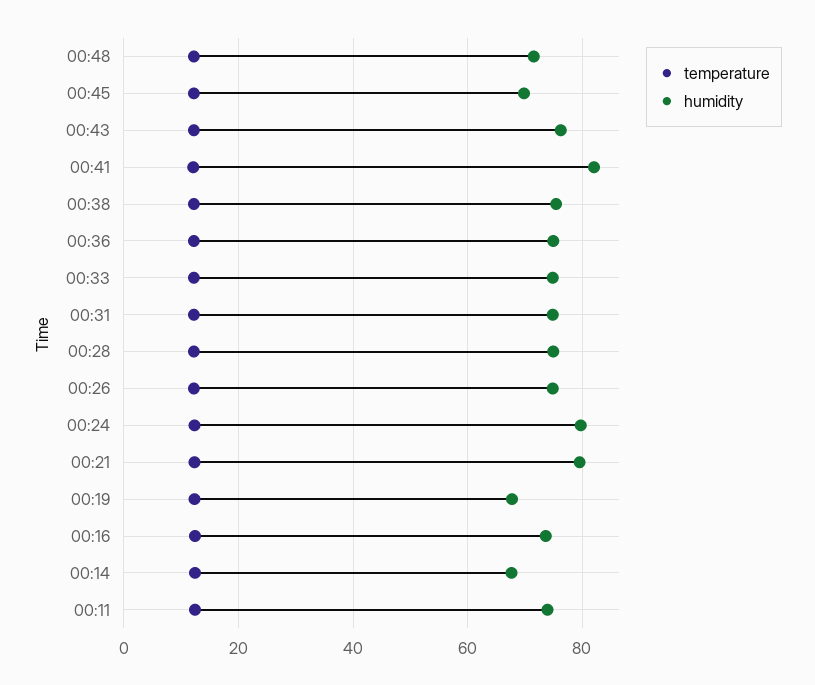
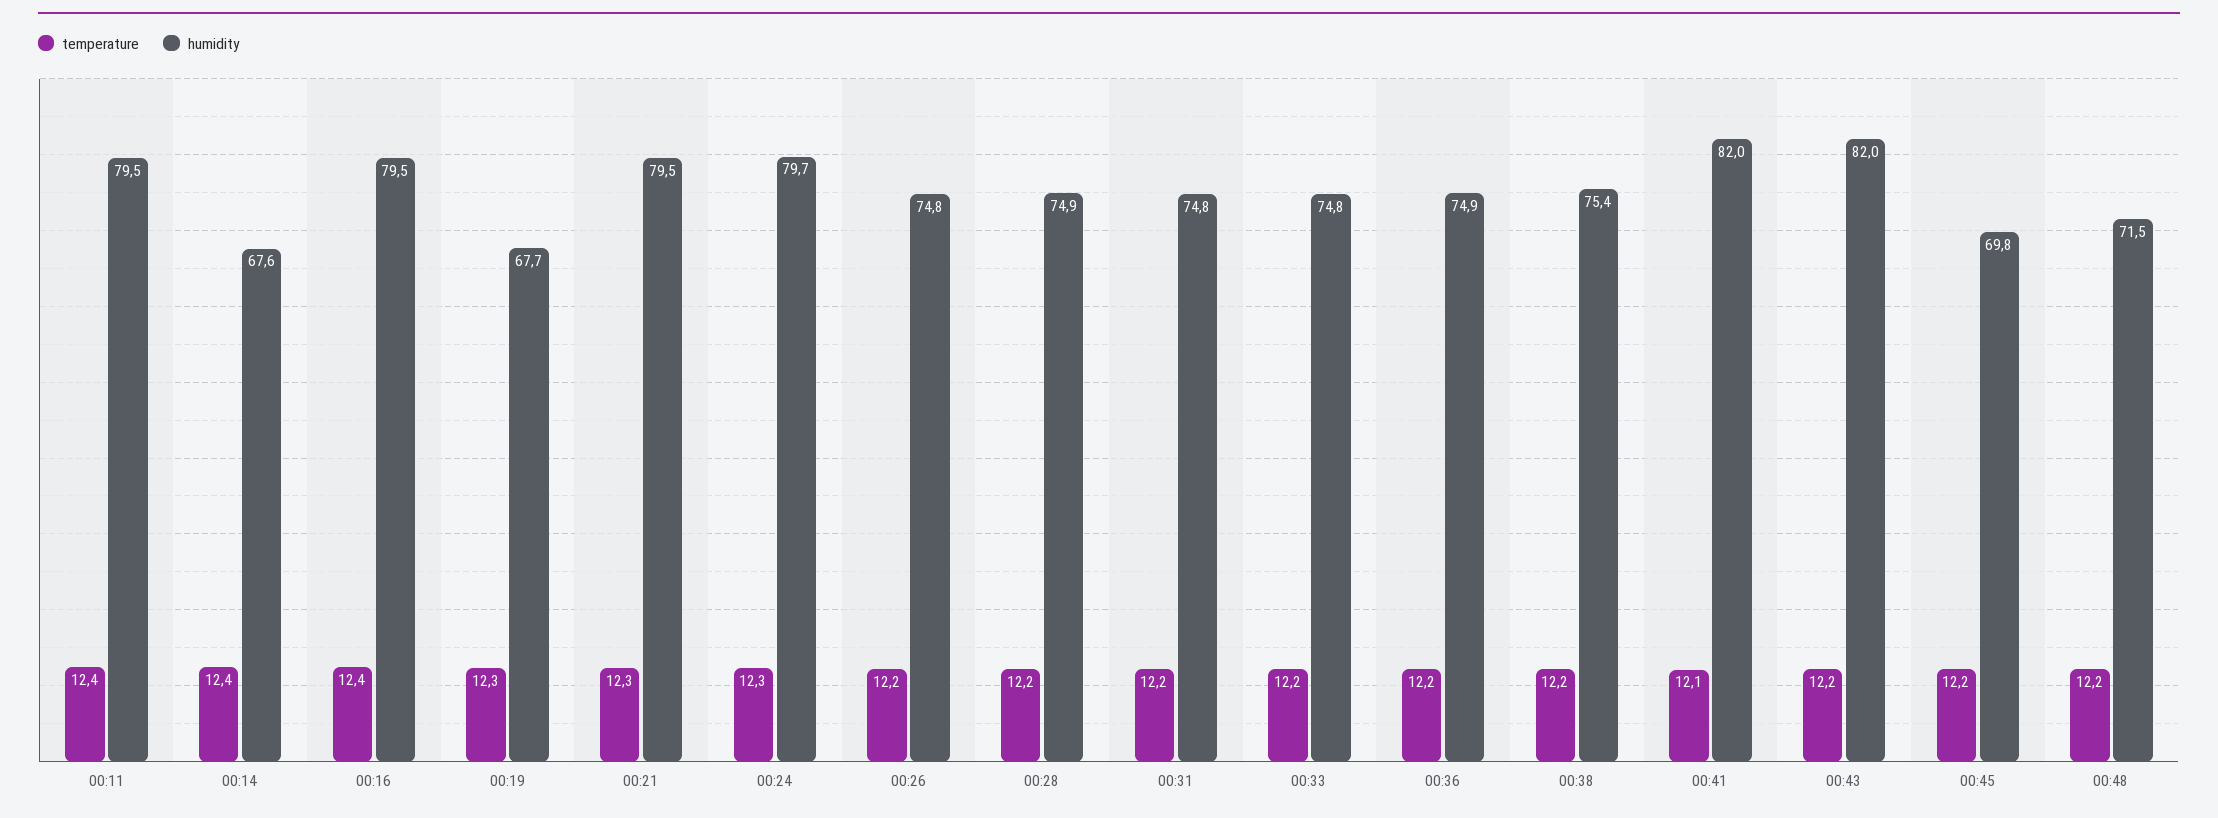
  {
    "temperature": {
      "00:48": 12.2,
      "00:45": 12.2,
      "00:43": 12.2,
      "00:41": 12.1,
      "00:38": 12.2,
      "00:36": 12.2,
      "00:33": 12.2,
      "00:31": 12.2,
      "00:28": 12.2,
      "00:26": 12.2,
      "00:24": 12.3,
      "00:21": 12.3,
      "00:19": 12.3,
      "00:16": 12.4,
      "00:14": 12.4,
      "00:11": 12.4
    },
    "humidity": {
      "00:48": 71.5,
      "00:45": 69.8,
-     "00:43": 76,
+     "00:43": 82,
      "00:41": 82,
      "00:38": 75.4,
      "00:36": 74.9,
      "00:33": 74.8,
      "00:31": 74.8,
      "00:28": 74.9,
      "00:26": 74.8,
      "00:24": 79.7,
      "00:21": 79.5,
      "00:19": 67.7,
-     "00:16": 74,
+     "00:16": 79.5,
      "00:14": 67.6,
-     "00:11": 74
+     "00:11": 79.5
    }
  }

